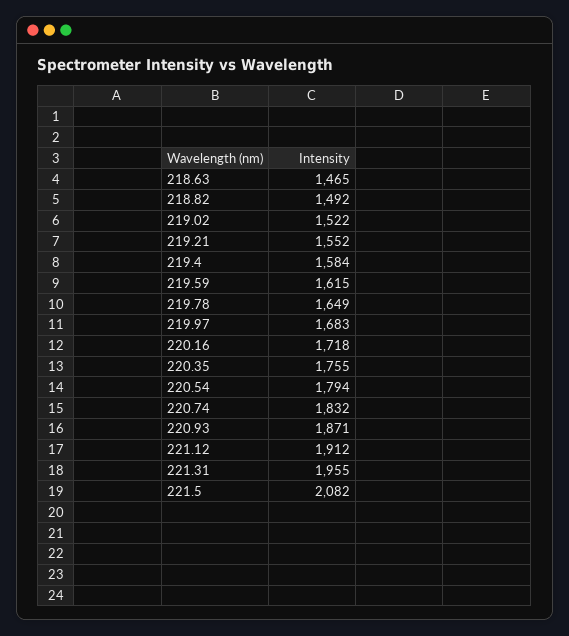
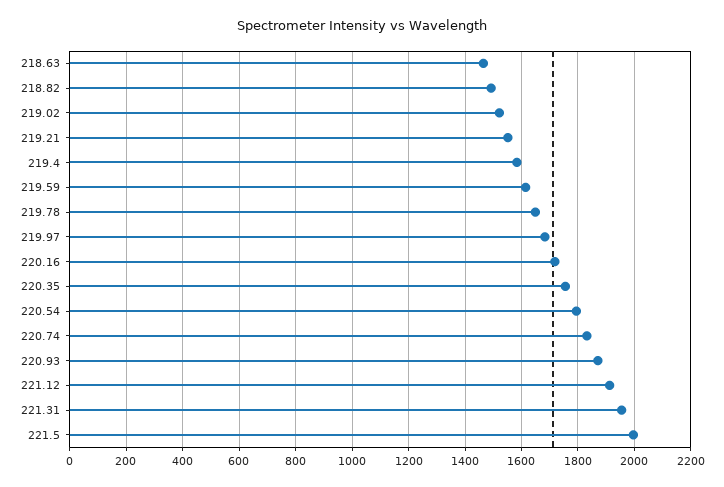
  {
    "218.63": 1465,
    "218.82": 1492,
    "219.02": 1522,
    "219.21": 1552,
    "219.4": 1584,
    "219.59": 1615,
    "219.78": 1649,
    "219.97": 1683,
    "220.16": 1718,
    "220.35": 1755,
    "220.54": 1794,
    "220.74": 1832,
    "220.93": 1871,
    "221.12": 1912,
    "221.31": 1955,
-   "221.5": 2082
+   "221.5": 2000
  }

